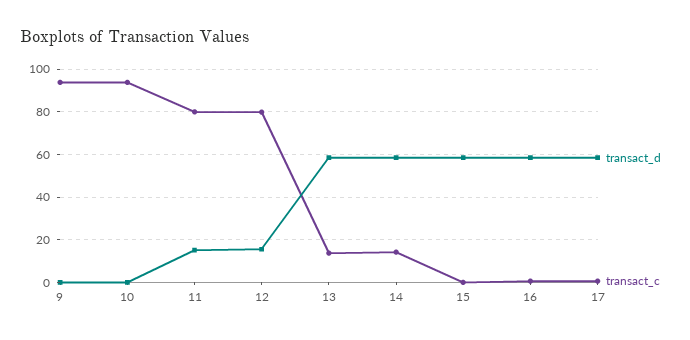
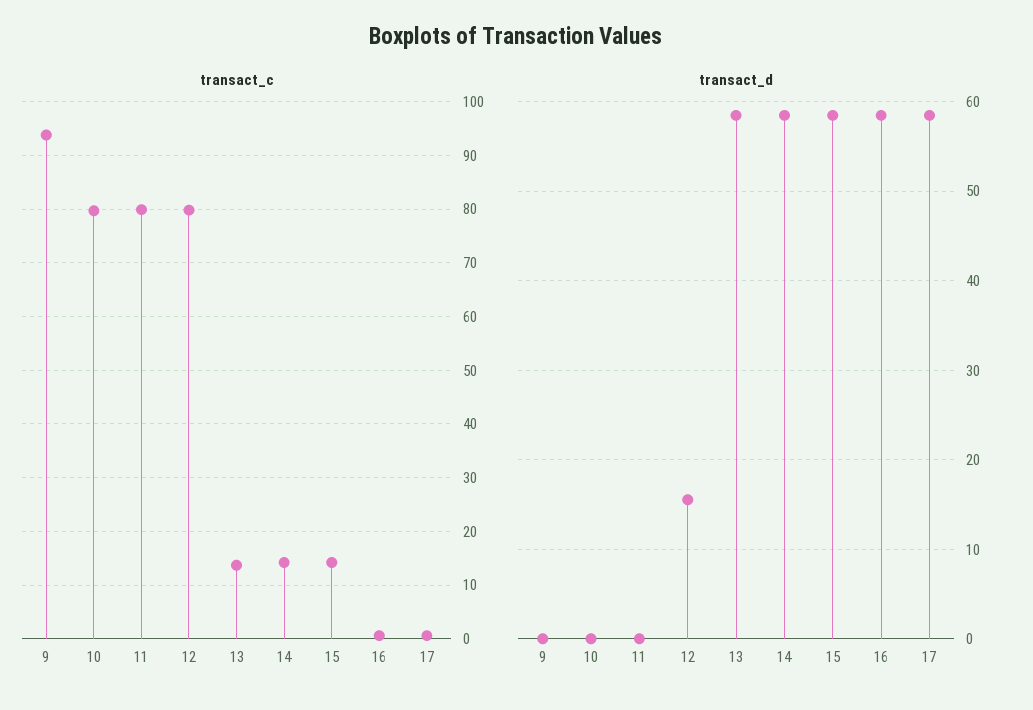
  {
    "transact_d": {
      "9": 0,
      "10": 0,
-     "11": 15,
+     "11": 0,
      "12": 16,
      "13": 58,
      "14": 58,
      "15": 58,
      "16": 58,
      "17": 58
    },
    "transact_c": {
      "9": 94,
-     "10": 95,
+     "10": 80,
      "11": 80,
      "12": 80,
      "13": 14,
      "14": 14,
-     "15": 0,
+     "15": 14,
      "16": 0,
      "17": 0
    }
  }

